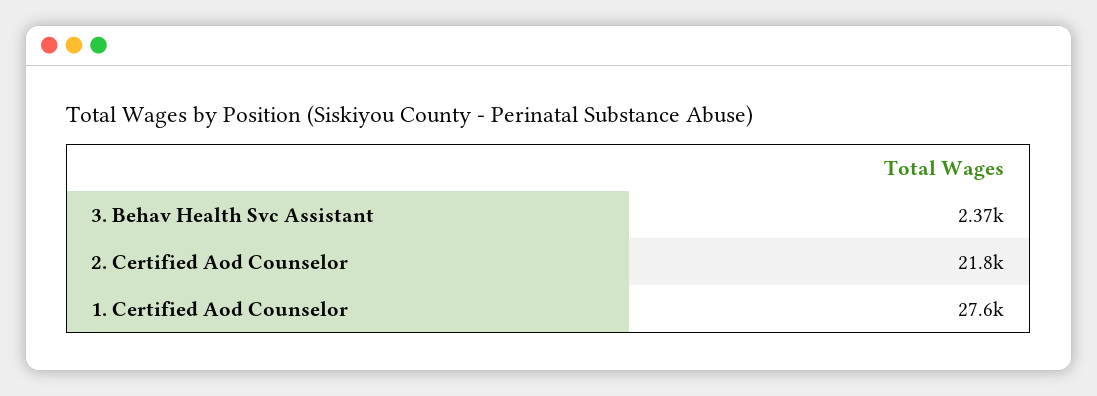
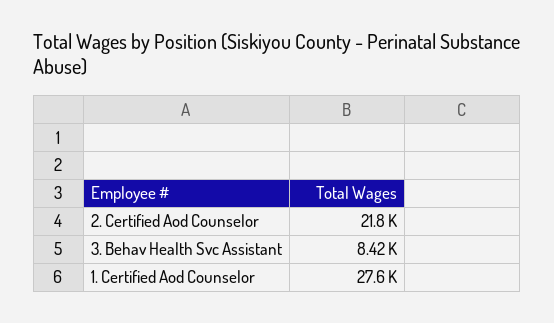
  {
-   "3. Behav Health Svc Assistant": 2370,
+   "3. Behav Health Svc Assistant": 8420,
    "2. Certified Aod Counselor": 21800,
    "1. Certified Aod Counselor": 27600
  }

